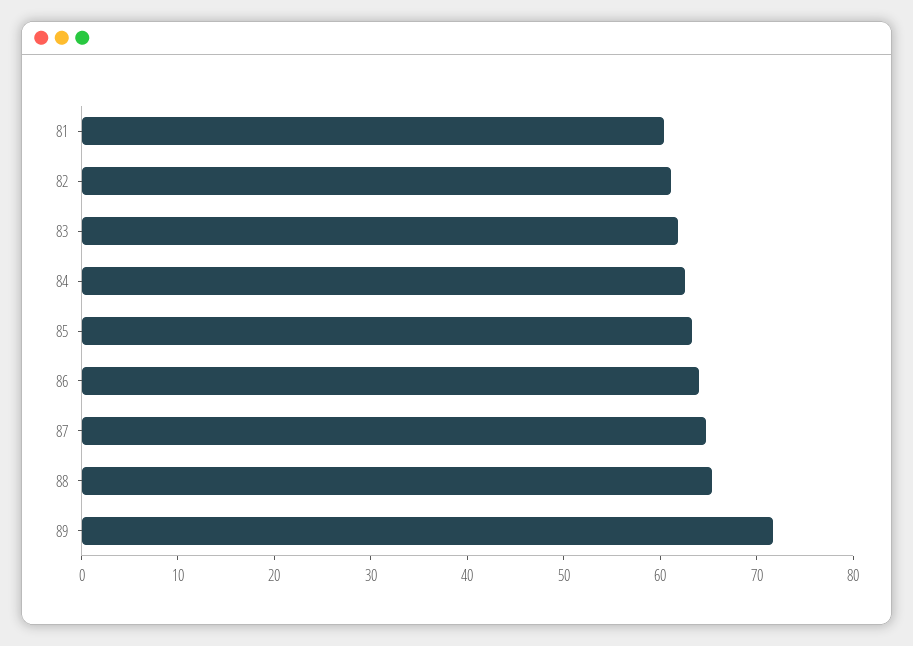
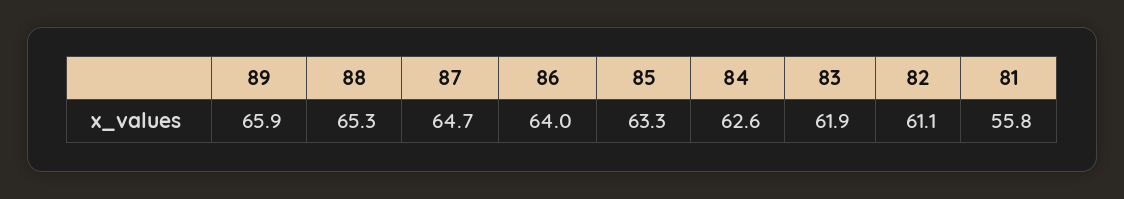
  {
-   "81": 60,
+   "81": 55.8,
    "82": 61.1,
    "83": 61.9,
    "84": 62.6,
    "85": 63.3,
    "86": 64,
    "87": 64.7,
    "88": 65.3,
-   "89": 72
+   "89": 65.9
  }

